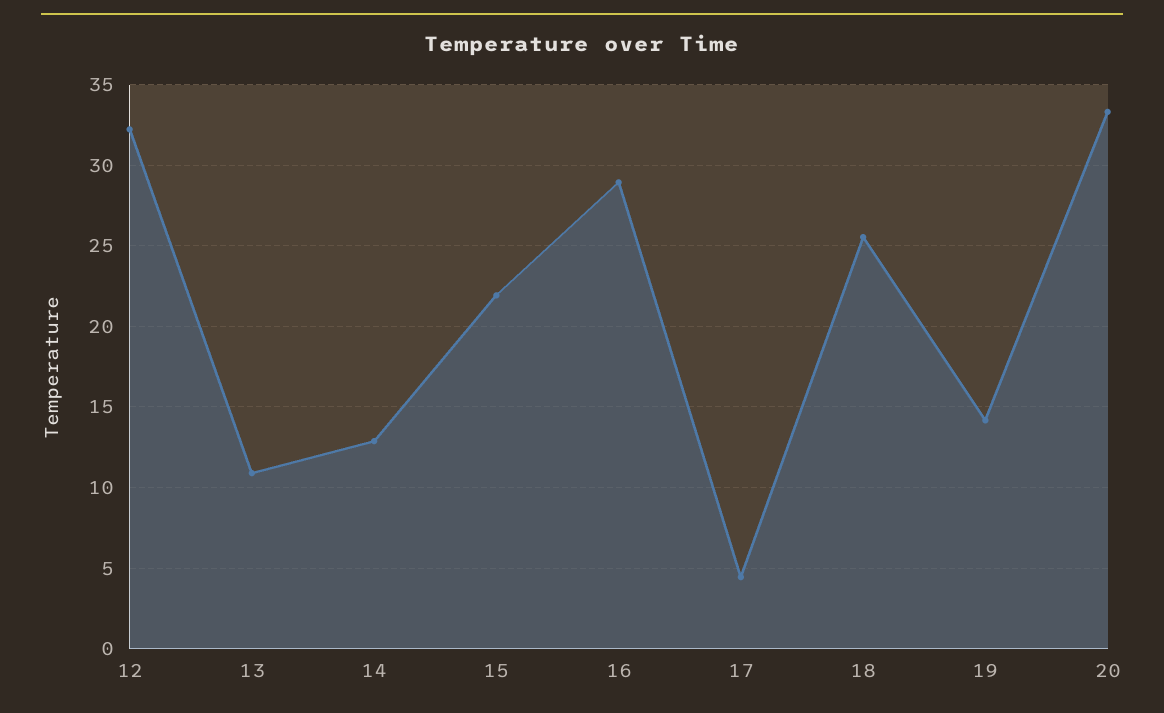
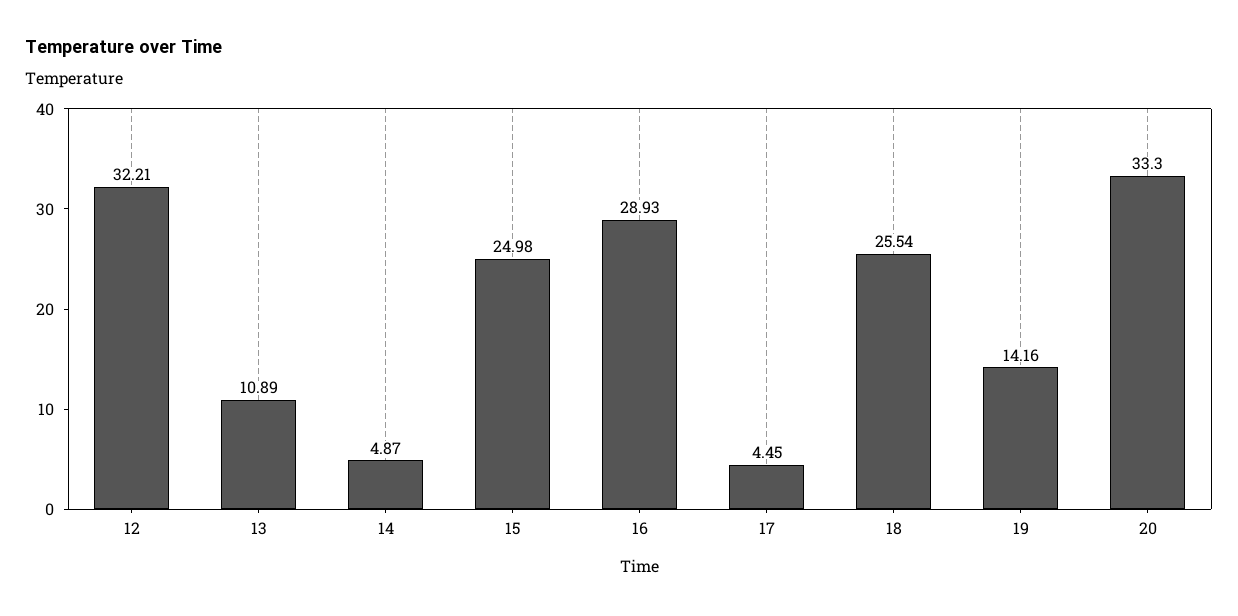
  {
    "12": 32.21,
    "13": 10.89,
-   "14": 13,
+   "14": 4.87,
-   "15": 22,
+   "15": 24.98,
    "16": 28.93,
    "17": 4.45,
    "18": 25.54,
    "19": 14.16,
    "20": 33.3
  }

